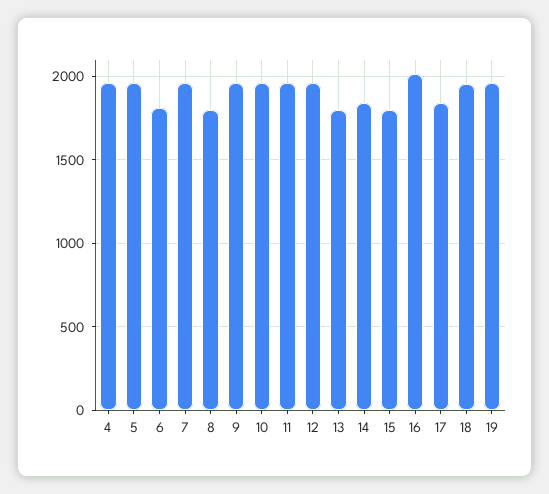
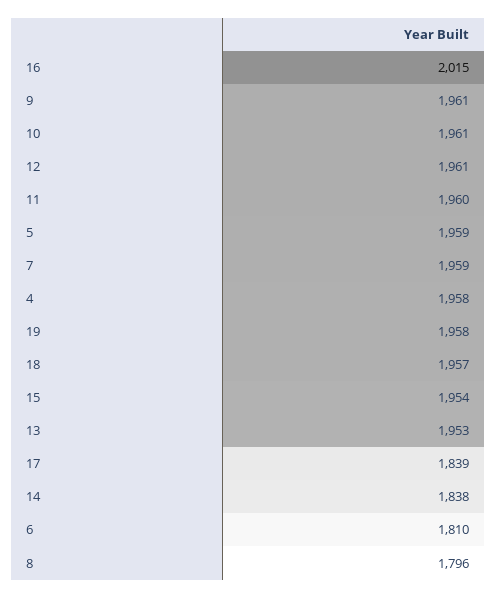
  {
    "4": 1958,
    "5": 1959,
    "6": 1810,
    "7": 1959,
    "8": 1796,
    "9": 1961,
    "10": 1961,
    "11": 1960,
    "12": 1961,
-   "13": 1800,
+   "13": 1953,
    "14": 1838,
-   "15": 1800,
+   "15": 1954,
    "16": 2015,
    "17": 1839,
    "18": 1957,
    "19": 1958
  }

